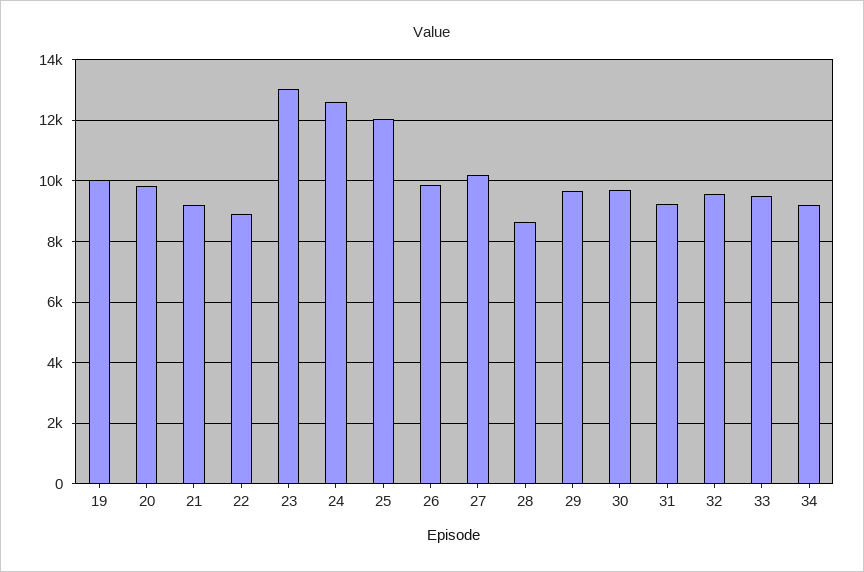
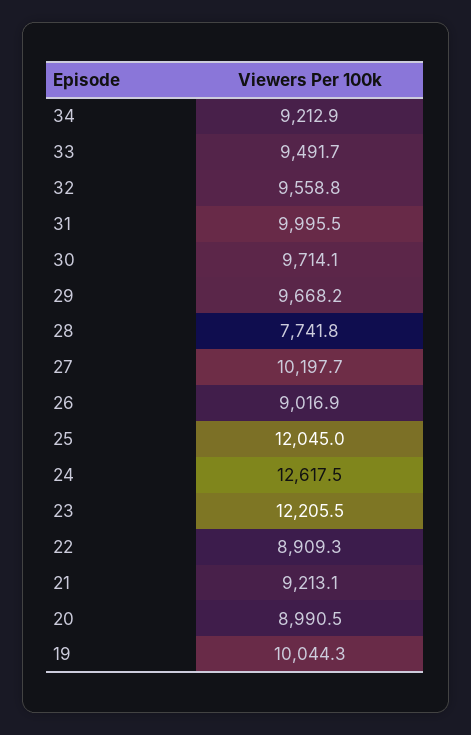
  {
    "19": 10044.3,
-   "20": 9800,
+   "20": 8990.5,
    "21": 9213.1,
    "22": 8909.3,
-   "23": 13000,
+   "23": 12205.5,
    "24": 12617.5,
    "25": 12045,
-   "26": 9800,
+   "26": 9016.9,
    "27": 10197.7,
-   "28": 8600,
+   "28": 7741.8,
    "29": 9668.2,
    "30": 9714.1,
-   "31": 9200,
+   "31": 9995.5,
    "32": 9558.8,
    "33": 9491.7,
    "34": 9212.9
  }

